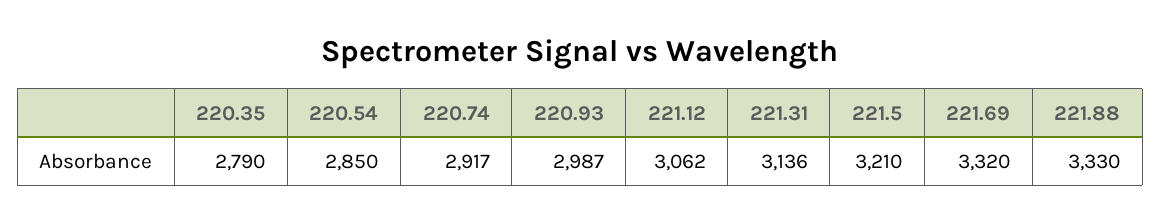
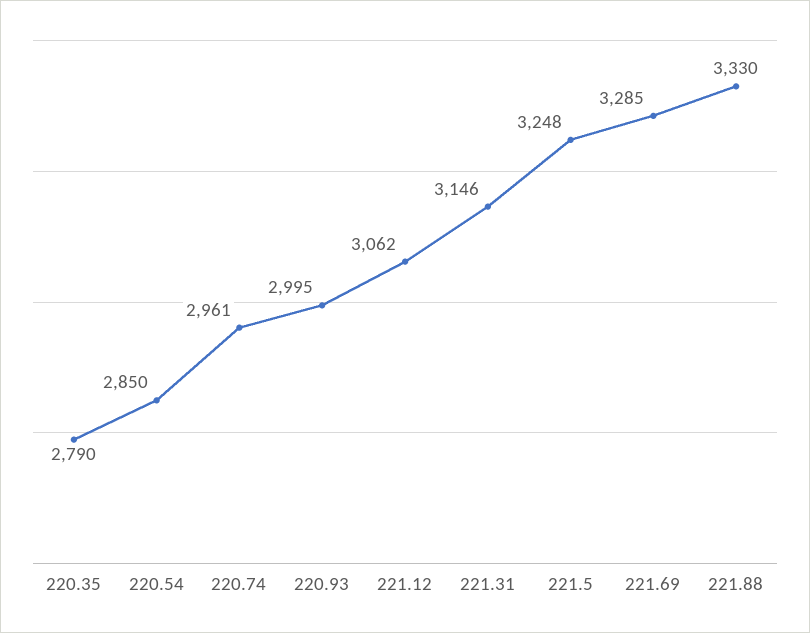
  {
    "220.35": 2790,
    "220.54": 2850,
-   "220.74": 2917,
+   "220.74": 2961,
-   "220.93": 2987,
+   "220.93": 2995,
    "221.12": 3062,
-   "221.31": 3136,
+   "221.31": 3146,
-   "221.5": 3210,
+   "221.5": 3248,
-   "221.69": 3320,
+   "221.69": 3285,
    "221.88": 3330
  }

